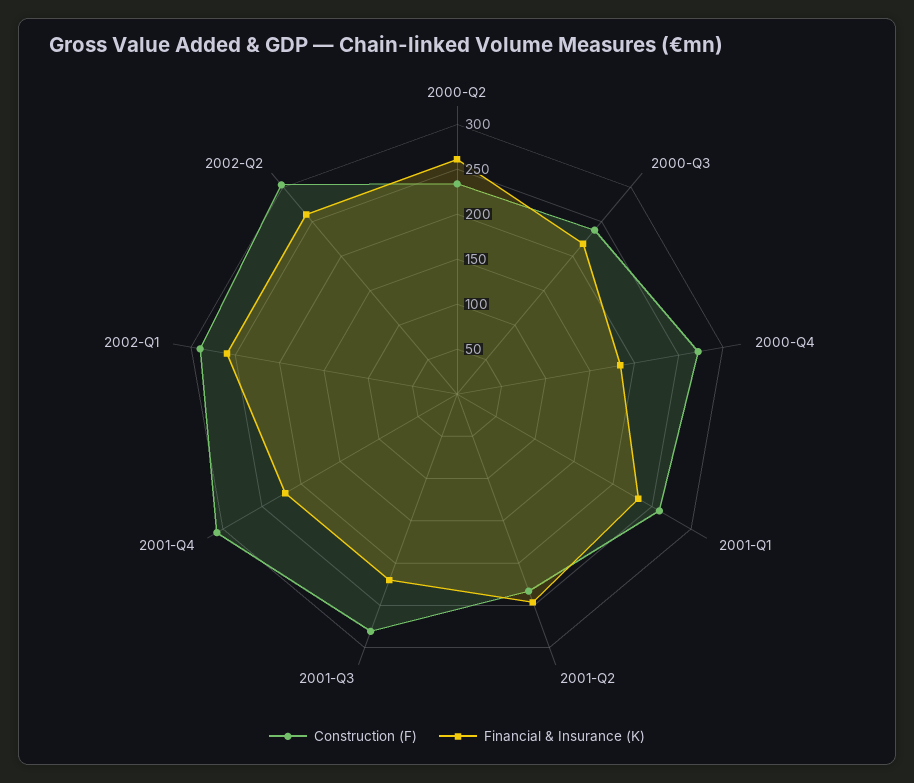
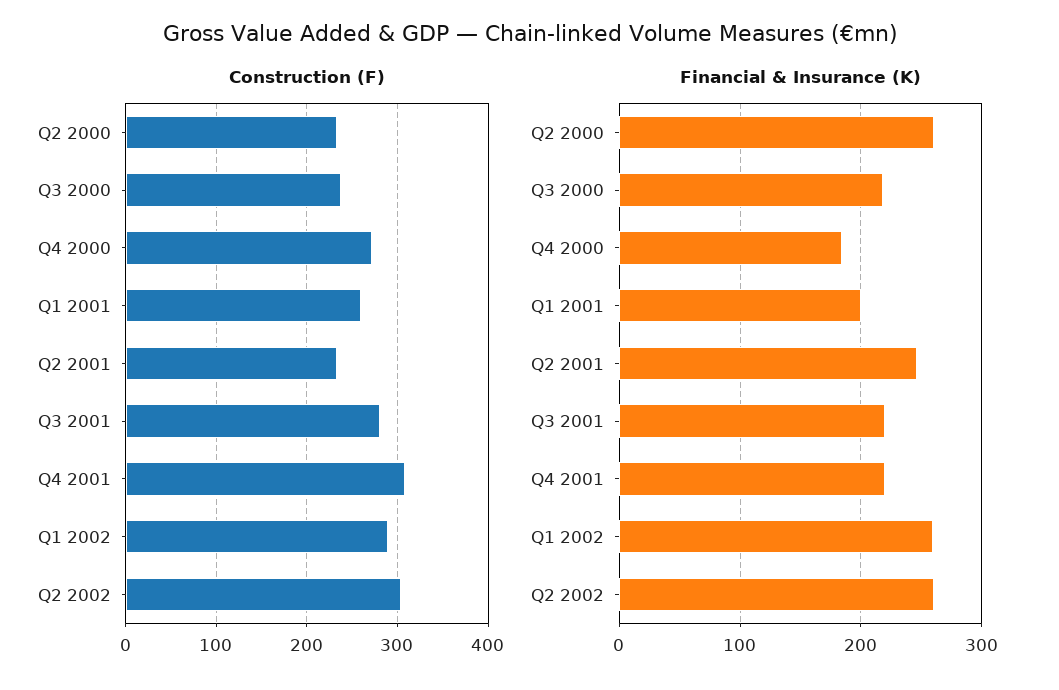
  {
    "Construction (F)": {
      "2000-Q2": 230,
      "2000-Q3": 240,
      "2000-Q4": 270,
      "2001-Q1": 260,
      "2001-Q2": 230,
      "2001-Q3": 280,
      "2001-Q4": 310,
      "2002-Q1": 290,
      "2002-Q2": 300
    },
    "Financial & Insurance (K)": {
      "2000-Q2": 260,
      "2000-Q3": 220,
      "2000-Q4": 180,
-     "2001-Q1": 230,
+     "2001-Q1": 200,
      "2001-Q2": 250,
      "2001-Q3": 220,
      "2001-Q4": 220,
      "2002-Q1": 260,
      "2002-Q2": 260
    }
  }

